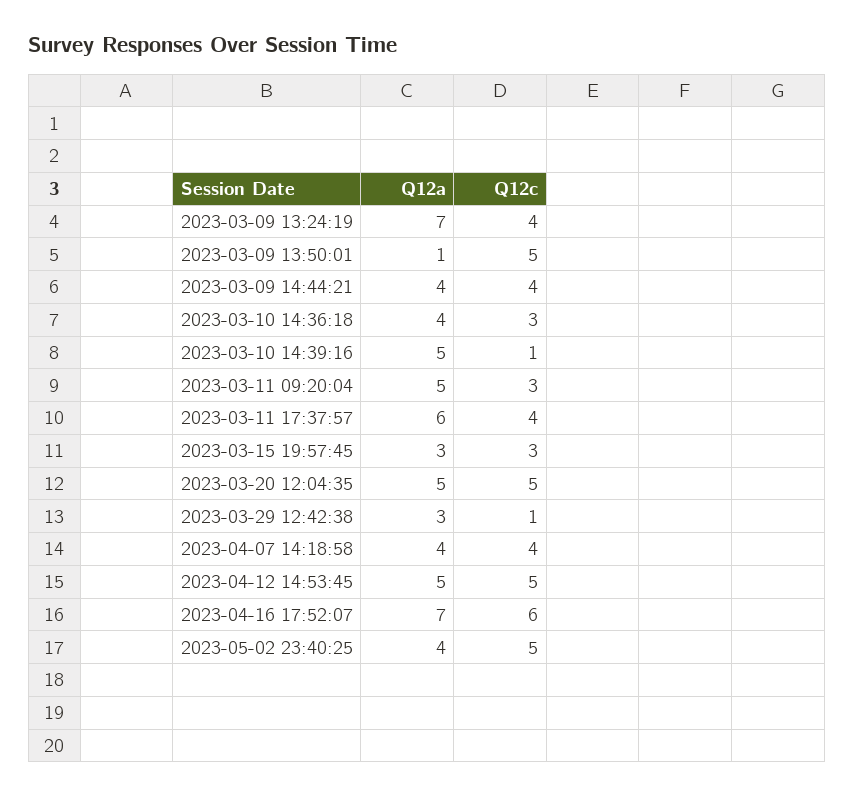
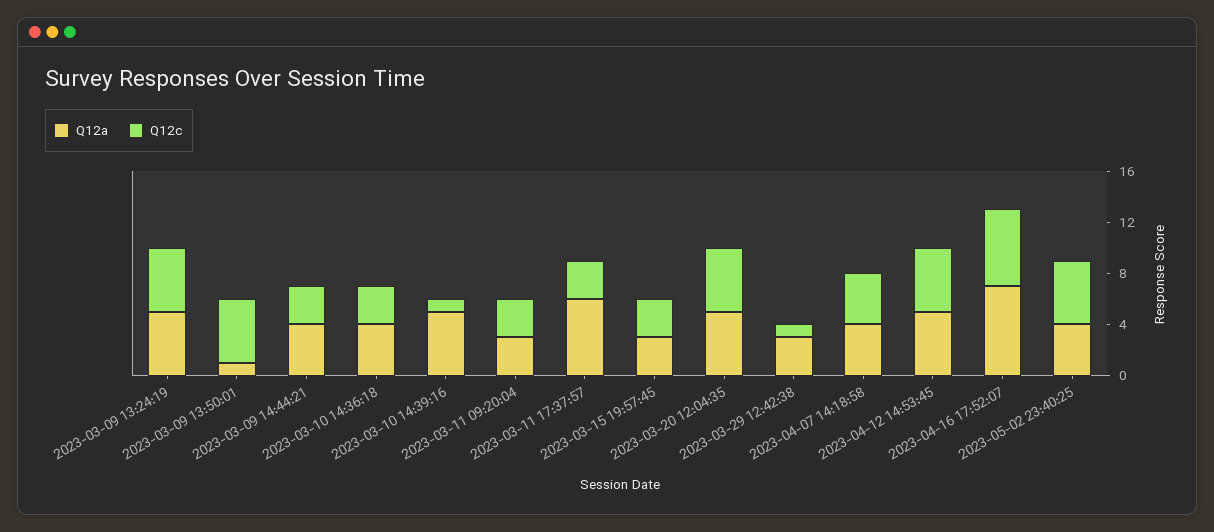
  {
    "Q12a": {
-     "2023-03-09 13:24:19": 7,
+     "2023-03-09 13:24:19": 5,
      "2023-03-09 13:50:01": 1,
      "2023-03-09 14:44:21": 4,
      "2023-03-10 14:36:18": 4,
      "2023-03-10 14:39:16": 5,
-     "2023-03-11 09:20:04": 5,
+     "2023-03-11 09:20:04": 3,
      "2023-03-11 17:37:57": 6,
      "2023-03-15 19:57:45": 3,
      "2023-03-20 12:04:35": 5,
      "2023-03-29 12:42:38": 3,
      "2023-04-07 14:18:58": 4,
      "2023-04-12 14:53:45": 5,
      "2023-04-16 17:52:07": 7,
      "2023-05-02 23:40:25": 4
    },
    "Q12c": {
-     "2023-03-09 13:24:19": 4,
+     "2023-03-09 13:24:19": 5,
      "2023-03-09 13:50:01": 5,
-     "2023-03-09 14:44:21": 4,
+     "2023-03-09 14:44:21": 3,
      "2023-03-10 14:36:18": 3,
      "2023-03-10 14:39:16": 1,
      "2023-03-11 09:20:04": 3,
-     "2023-03-11 17:37:57": 4,
+     "2023-03-11 17:37:57": 3,
      "2023-03-15 19:57:45": 3,
      "2023-03-20 12:04:35": 5,
      "2023-03-29 12:42:38": 1,
      "2023-04-07 14:18:58": 4,
      "2023-04-12 14:53:45": 5,
      "2023-04-16 17:52:07": 6,
      "2023-05-02 23:40:25": 5
    }
  }

